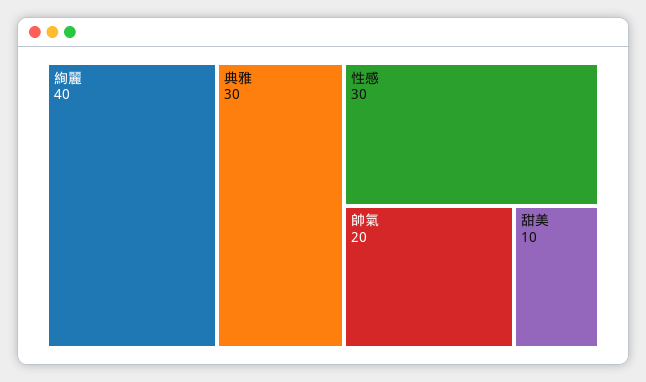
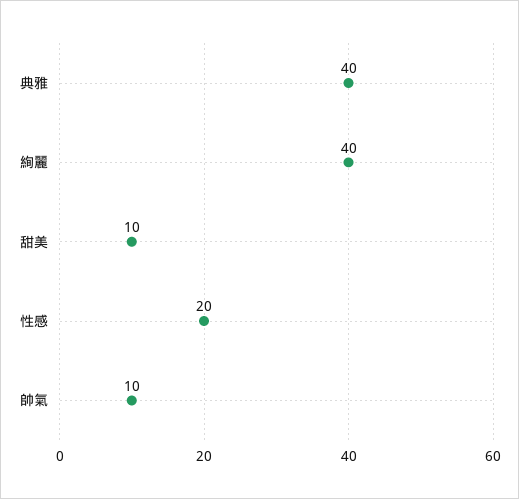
  {
    "絢麗": 40,
-   "典雅": 30,
+   "典雅": 40,
-   "性感": 30,
+   "性感": 20,
-   "帥氣": 20,
+   "帥氣": 10,
    "甜美": 10
  }

